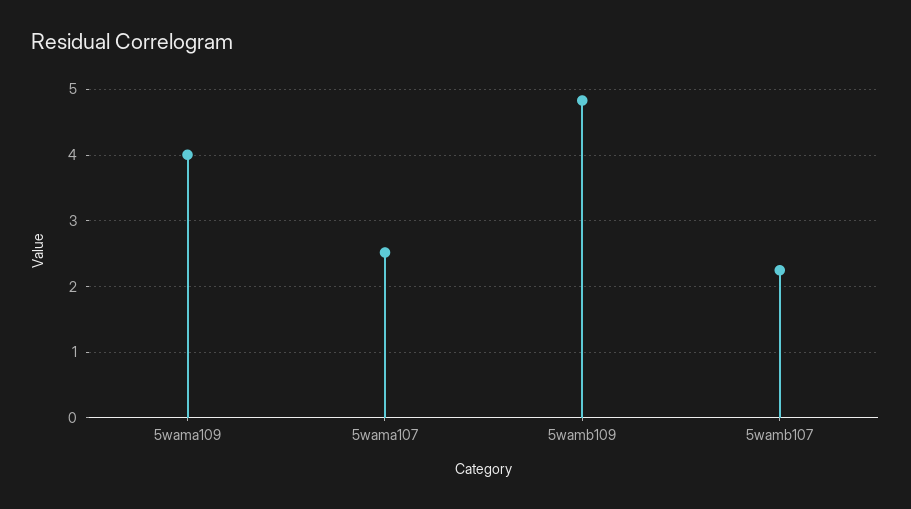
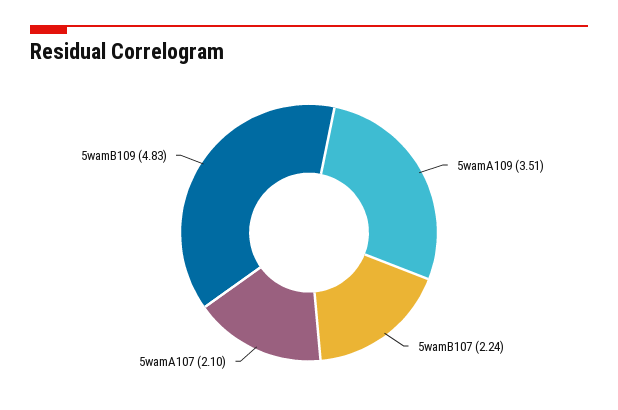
  {
-   "5wama109": 4,
+   "5wama109": 3.51,
-   "5wama107": 2.5,
+   "5wama107": 2.1,
    "5wamb109": 4.83,
    "5wamb107": 2.24
  }

